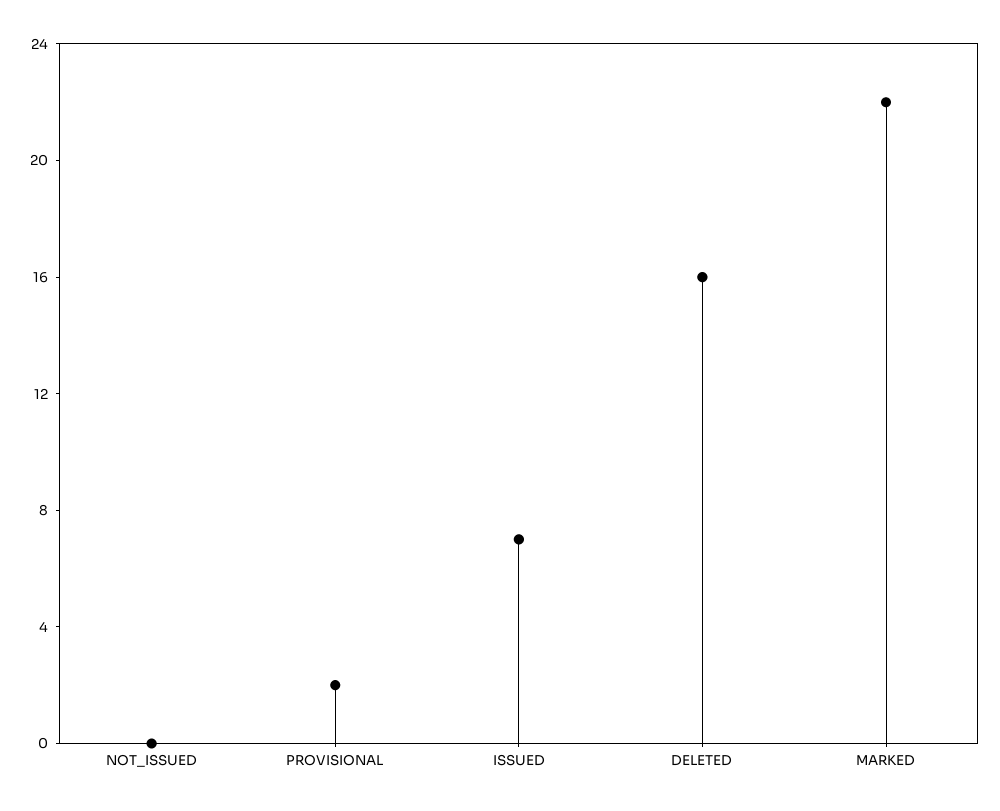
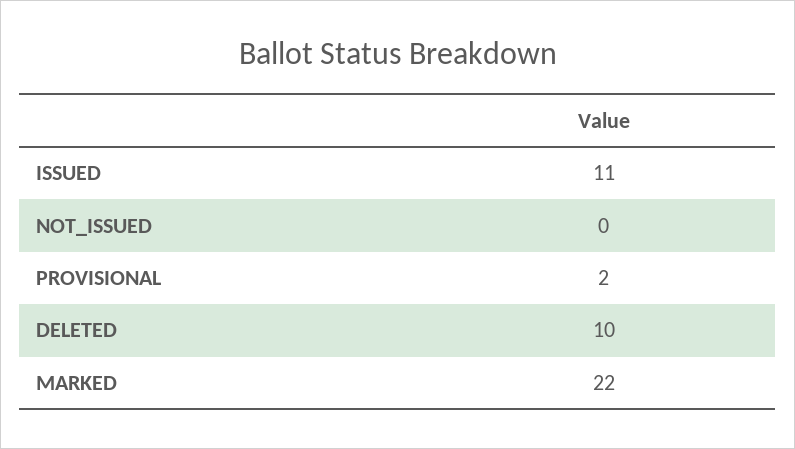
  {
    "NOT_ISSUED": 0,
    "PROVISIONAL": 2,
-   "ISSUED": 7,
+   "ISSUED": 11,
-   "DELETED": 16,
+   "DELETED": 10,
    "MARKED": 22
  }

